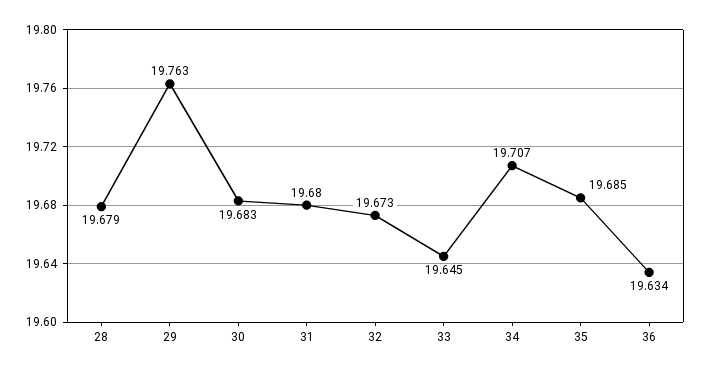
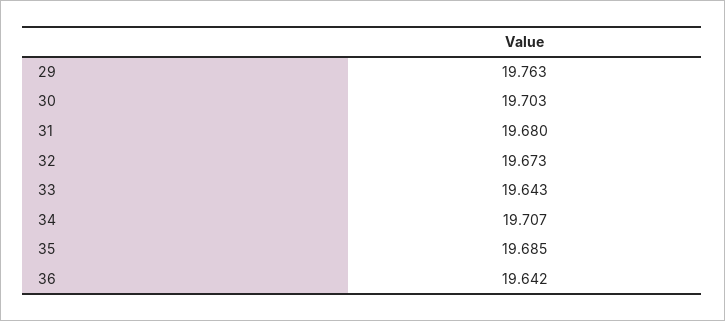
  {
-   "28": 19.679,
    "29": 19.763,
-   "30": 19.683,
+   "30": 19.703,
    "31": 19.68,
    "32": 19.673,
-   "33": 19.645,
+   "33": 19.643,
    "34": 19.707,
    "35": 19.685,
-   "36": 19.634
+   "36": 19.642
  }

